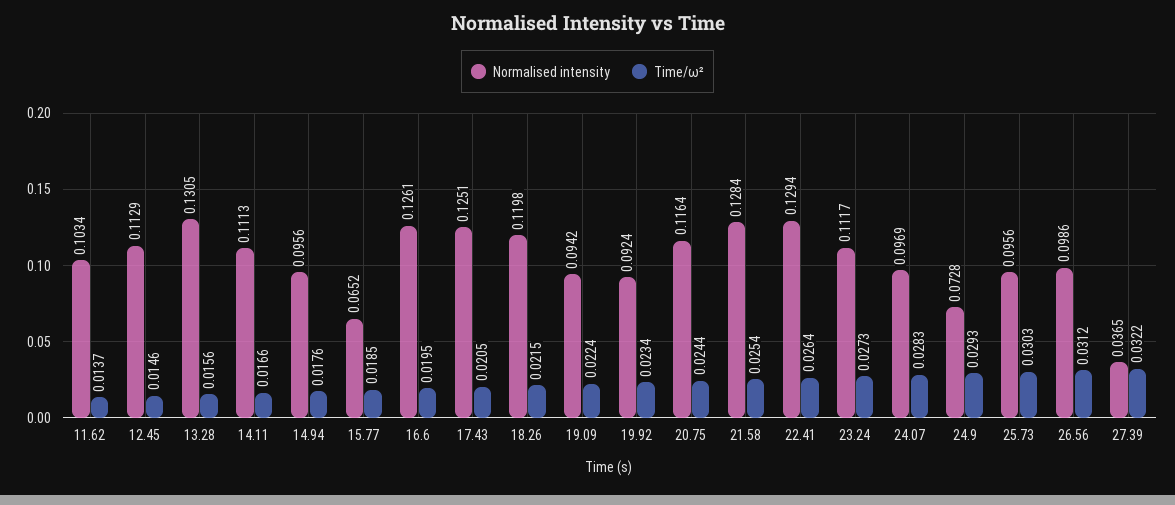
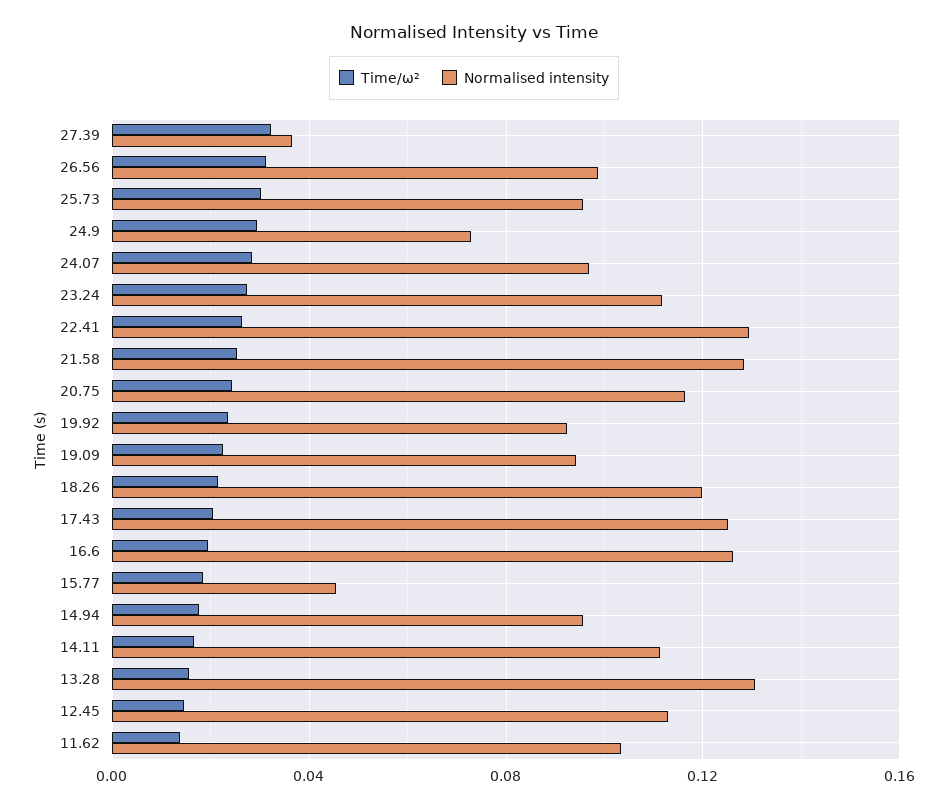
  {
    "Normalised intensity": {
      "11.62": 0.1034,
      "12.45": 0.1129,
      "13.28": 0.1305,
      "14.11": 0.1113,
      "14.94": 0.0956,
-     "15.77": 0.0652,
+     "15.77": 0.045,
      "16.6": 0.1261,
      "17.43": 0.1251,
      "18.26": 0.1198,
      "19.09": 0.0942,
      "19.92": 0.0924,
      "20.75": 0.1164,
      "21.58": 0.1284,
      "22.41": 0.1294,
      "23.24": 0.1117,
      "24.07": 0.0969,
      "24.9": 0.0728,
      "25.73": 0.0956,
      "26.56": 0.0986,
      "27.39": 0.0365
    },
    "Time/ω²": {
      "11.62": 0.0137,
      "12.45": 0.0146,
      "13.28": 0.0156,
      "14.11": 0.0166,
      "14.94": 0.0176,
      "15.77": 0.0185,
      "16.6": 0.0195,
      "17.43": 0.0205,
      "18.26": 0.0215,
      "19.09": 0.0224,
      "19.92": 0.0234,
      "20.75": 0.0244,
      "21.58": 0.0254,
      "22.41": 0.0264,
      "23.24": 0.0273,
      "24.07": 0.0283,
      "24.9": 0.0293,
      "25.73": 0.0303,
      "26.56": 0.0312,
      "27.39": 0.0322
    }
  }

